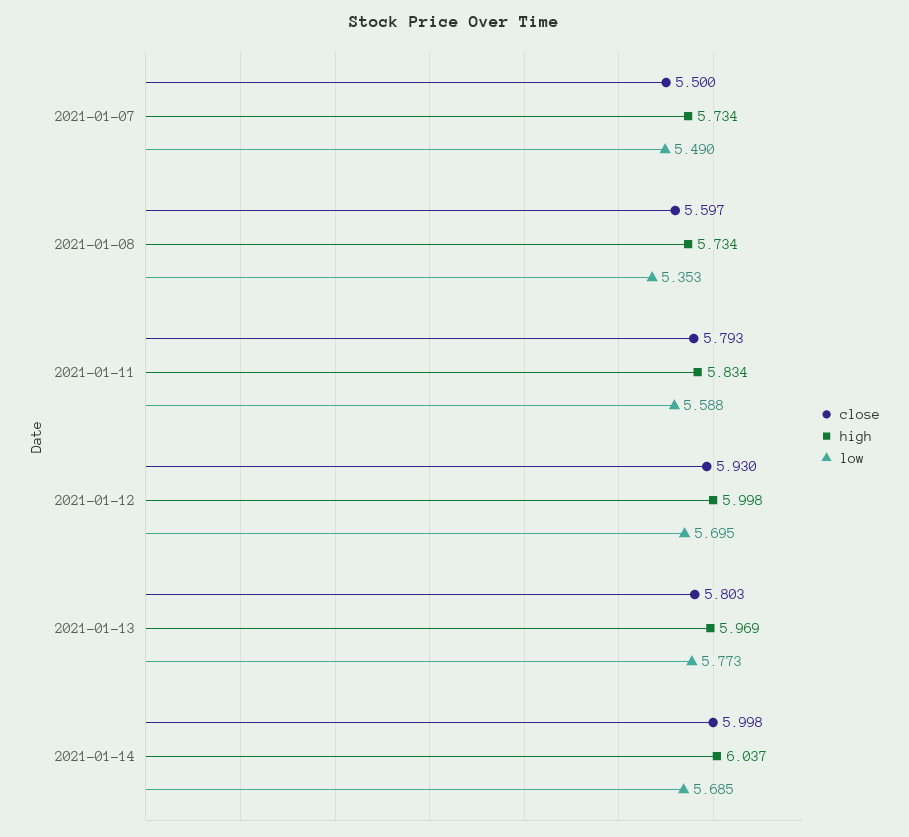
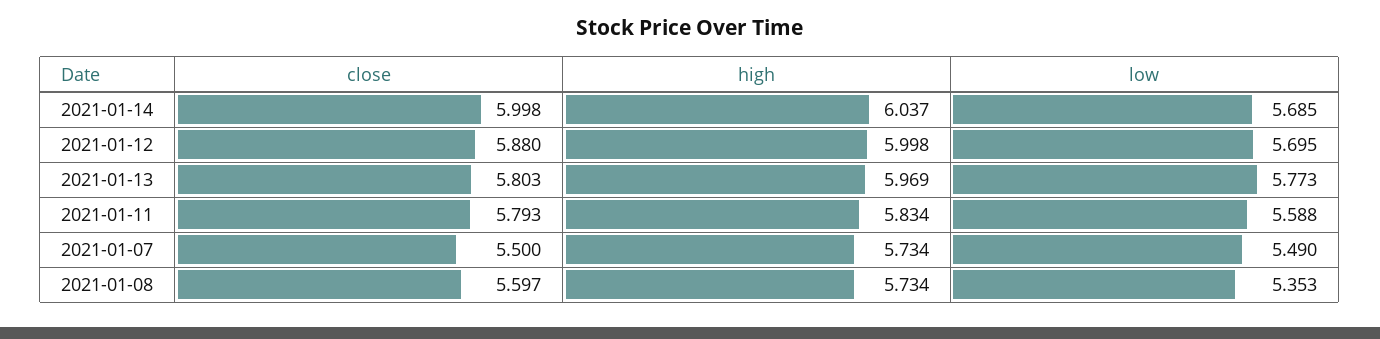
  {
    "close": {
      "2021-01-07": 5.5,
      "2021-01-08": 5.597,
      "2021-01-11": 5.793,
-     "2021-01-12": 5.93,
+     "2021-01-12": 5.88,
      "2021-01-13": 5.803,
      "2021-01-14": 5.998
    },
    "high": {
      "2021-01-07": 5.734,
      "2021-01-08": 5.734,
      "2021-01-11": 5.834,
      "2021-01-12": 5.998,
      "2021-01-13": 5.969,
      "2021-01-14": 6.037
    },
    "low": {
      "2021-01-07": 5.49,
      "2021-01-08": 5.353,
      "2021-01-11": 5.588,
      "2021-01-12": 5.695,
      "2021-01-13": 5.773,
      "2021-01-14": 5.685
    }
  }

